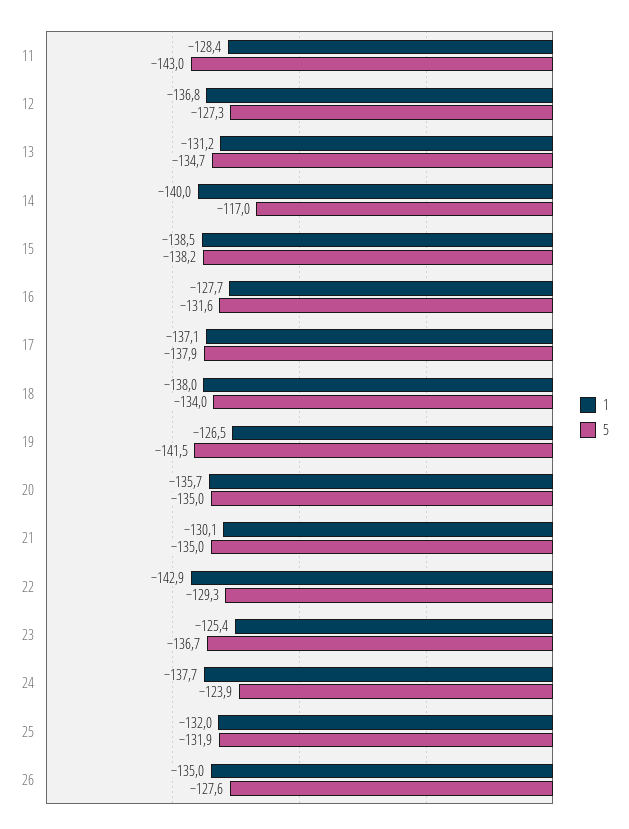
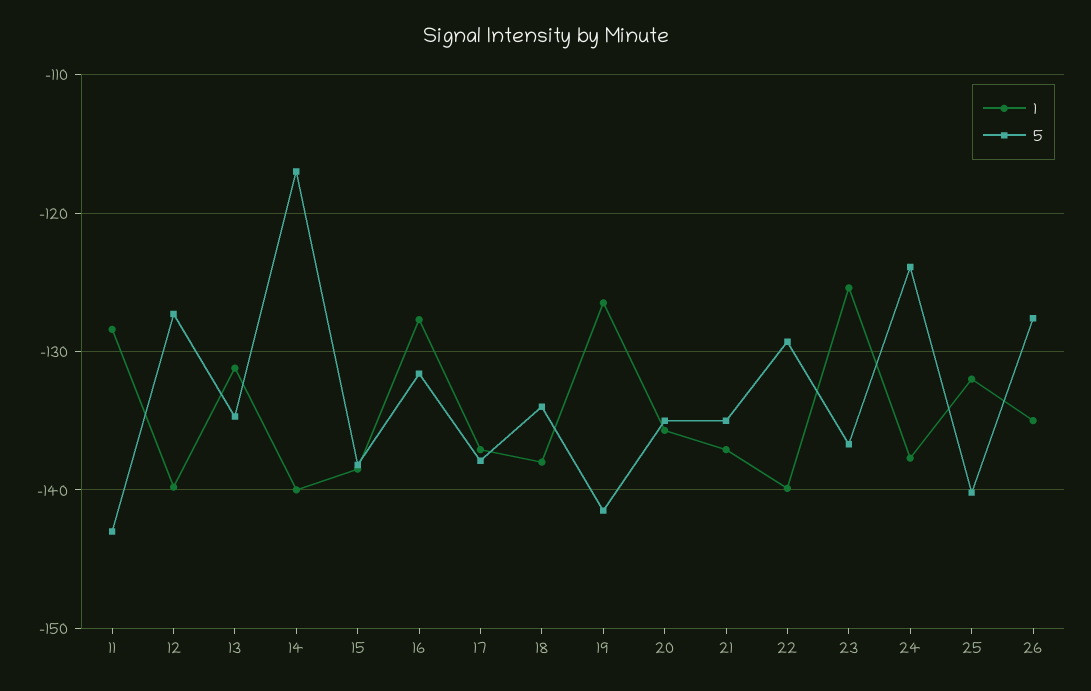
  {
    "1": {
      "11": -128.4,
-     "12": -136.8,
+     "12": -140,
      "13": -131.2,
      "14": -140,
      "15": -138.5,
      "16": -127.7,
      "17": -137.1,
      "18": -138,
      "19": -126.5,
      "20": -135.7,
-     "21": -130.1,
+     "21": -137,
-     "22": -142.9,
+     "22": -140,
      "23": -125.4,
      "24": -137.7,
      "25": -132,
      "26": -135
    },
    "5": {
      "11": -143,
      "12": -127.3,
      "13": -134.7,
      "14": -117,
      "15": -138.2,
      "16": -131.6,
      "17": -137.9,
      "18": -134,
      "19": -141.5,
      "20": -135,
      "21": -135,
      "22": -129.3,
      "23": -136.7,
      "24": -123.9,
-     "25": -131.9,
+     "25": -140,
      "26": -127.6
    }
  }

